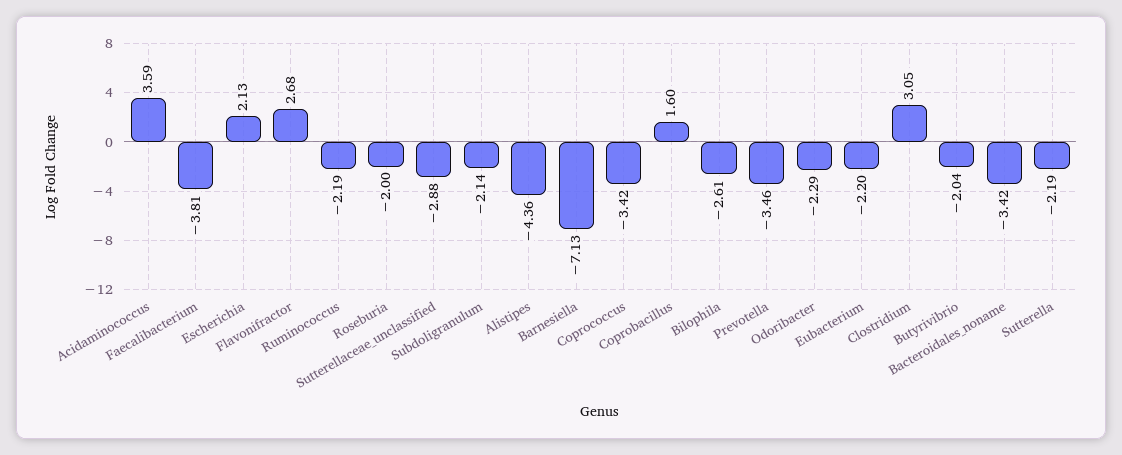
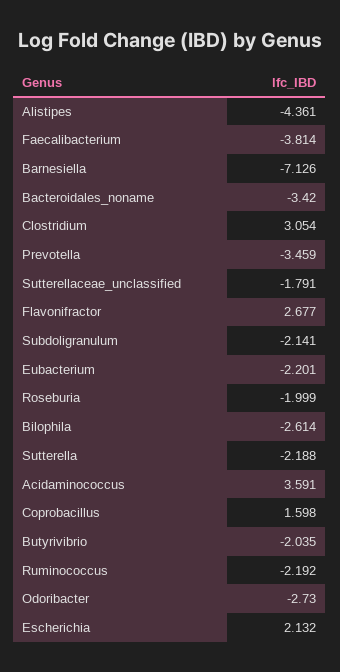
  {
    "Acidaminococcus": 3.591,
    "Faecalibacterium": -3.814,
    "Escherichia": 2.132,
    "Flavonifractor": 2.677,
    "Ruminococcus": -2.192,
    "Roseburia": -1.999,
-   "Sutterellaceae_unclassified": -2.88,
+   "Sutterellaceae_unclassified": -1.791,
    "Subdoligranulum": -2.141,
    "Alistipes": -4.361,
    "Barnesiella": -7.126,
-   "Coprococcus": -3.42,
    "Coprobacillus": 1.598,
    "Bilophila": -2.614,
    "Prevotella": -3.459,
-   "Odoribacter": -2.29,
+   "Odoribacter": -2.73,
    "Eubacterium": -2.201,
    "Clostridium": 3.054,
    "Butyrivibrio": -2.035,
    "Bacteroidales_noname": -3.42,
    "Sutterella": -2.188
  }

